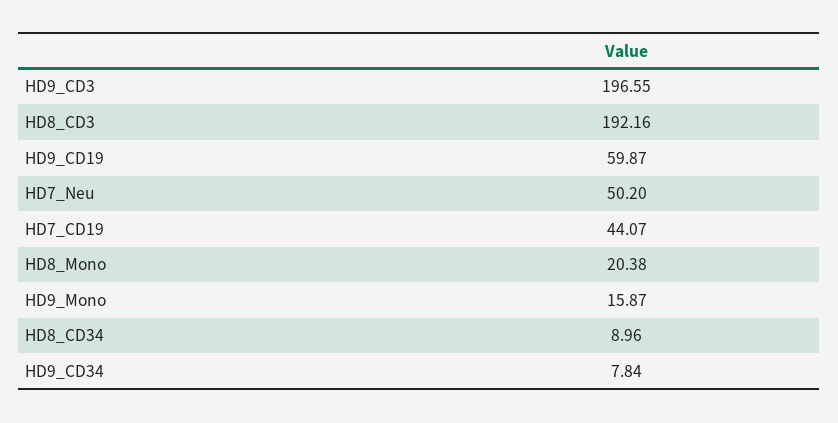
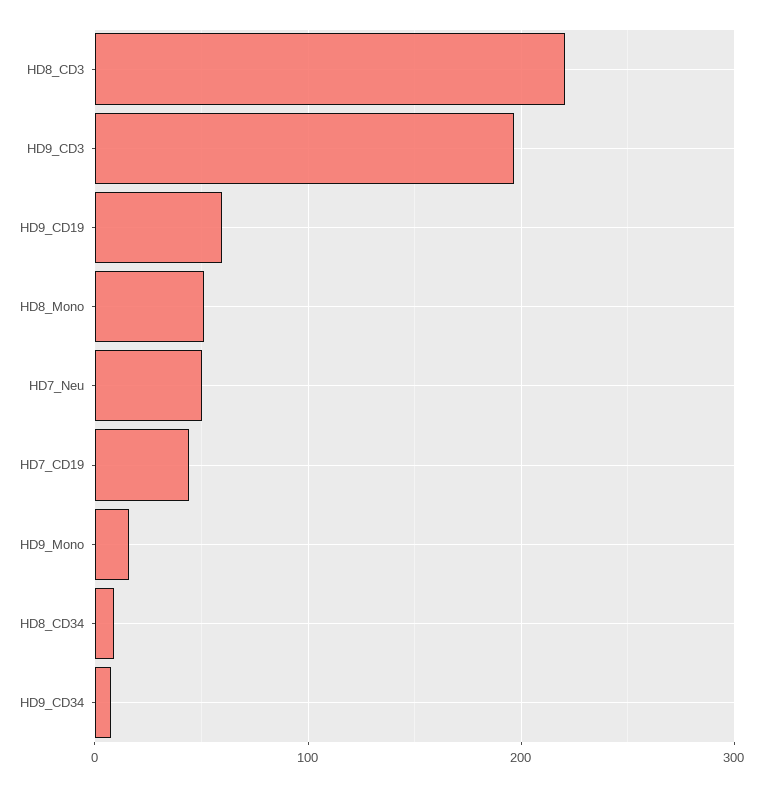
  {
    "HD9_CD3": 196.55,
-   "HD8_CD3": 192.16,
+   "HD8_CD3": 220,
    "HD9_CD19": 59.87,
    "HD7_Neu": 50.2,
    "HD7_CD19": 44.07,
-   "HD8_Mono": 20.38,
+   "HD8_Mono": 50,
    "HD9_Mono": 15.87,
    "HD8_CD34": 8.96,
    "HD9_CD34": 7.84
  }

